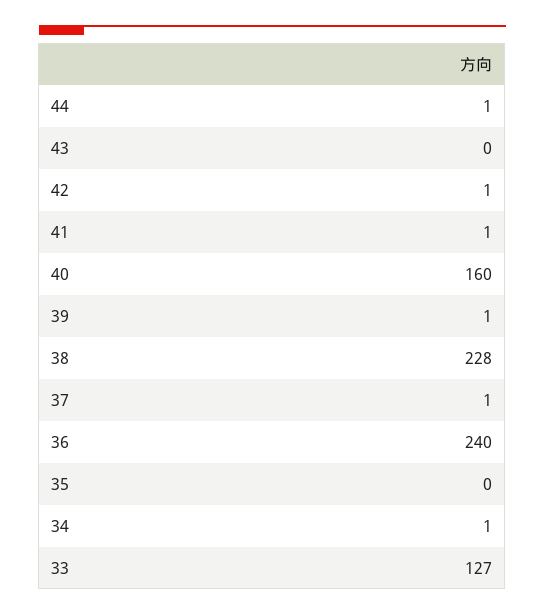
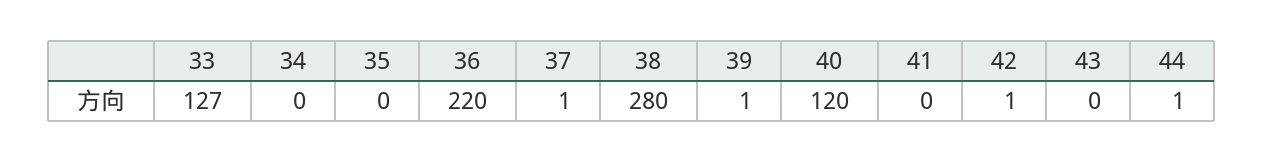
  {
    "44": 1,
    "43": 0,
    "42": 1,
-   "41": 1,
+   "41": 0,
-   "40": 160,
+   "40": 120,
    "39": 1,
-   "38": 228,
+   "38": 280,
    "37": 1,
-   "36": 240,
+   "36": 220,
    "35": 0,
-   "34": 1,
+   "34": 0,
    "33": 127
  }

